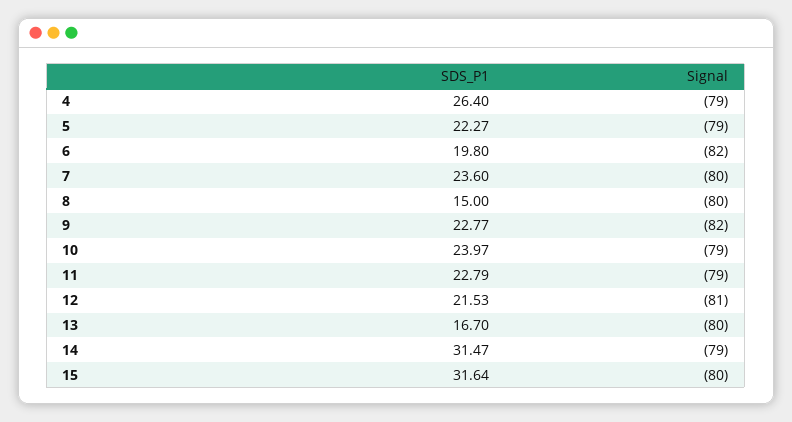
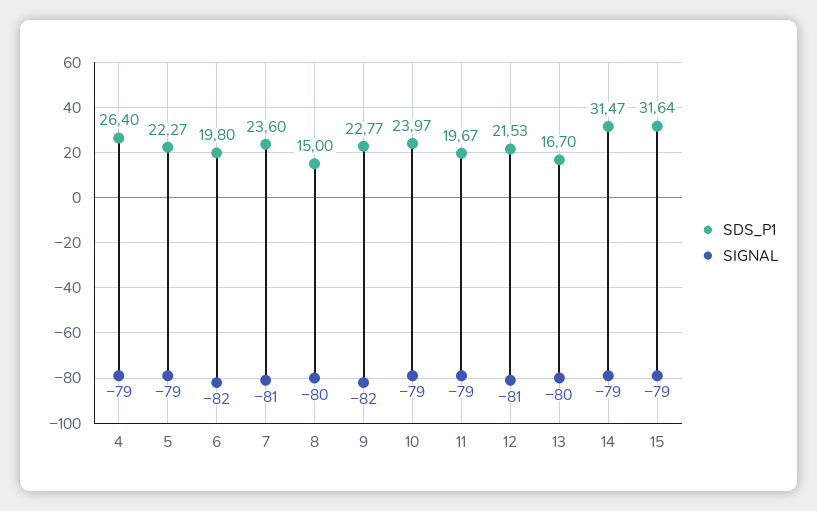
  {
    "SDS_P1": {
      "4": 26.4,
      "5": 22.27,
      "6": 19.8,
      "7": 23.6,
      "8": 15,
      "9": 22.77,
      "10": 23.97,
-     "11": 22.79,
+     "11": 19.67,
      "12": 21.53,
      "13": 16.7,
      "14": 31.47,
      "15": 31.64
    },
    "Signal": {
      "4": -79,
      "5": -79,
      "6": -82,
-     "7": -80,
+     "7": -81,
      "8": -80,
      "9": -82,
      "10": -79,
      "11": -79,
      "12": -81,
      "13": -80,
      "14": -79,
-     "15": -80
+     "15": -79
    }
  }

